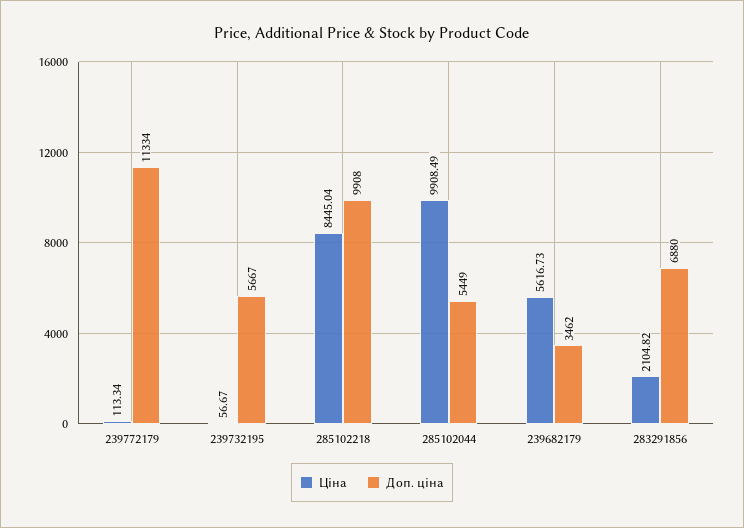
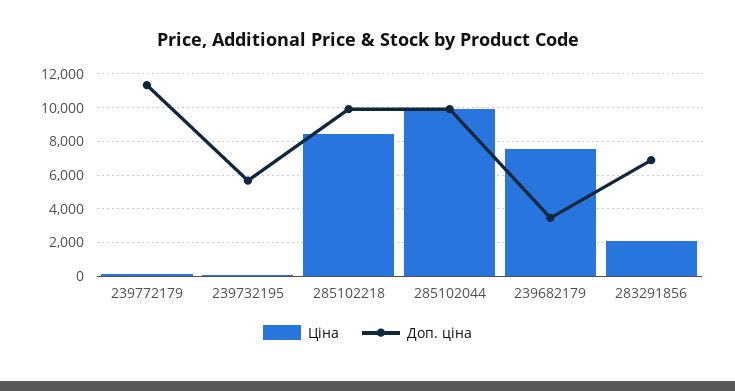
  {
    "Ціна": {
      "239772179": 113.34,
      "239732195": 56.67,
      "285102218": 8445.04,
      "285102044": 9908.49,
-     "239682179": 5616.73,
+     "239682179": 7500,
      "283291856": 2104.82
    },
    "Доп. ціна": {
      "239772179": 11334,
      "239732195": 5667,
      "285102218": 9908,
-     "285102044": 5449,
+     "285102044": 10000,
      "239682179": 3462,
      "283291856": 6880
    }
  }

